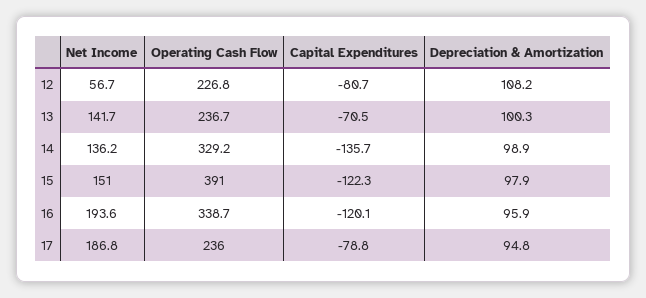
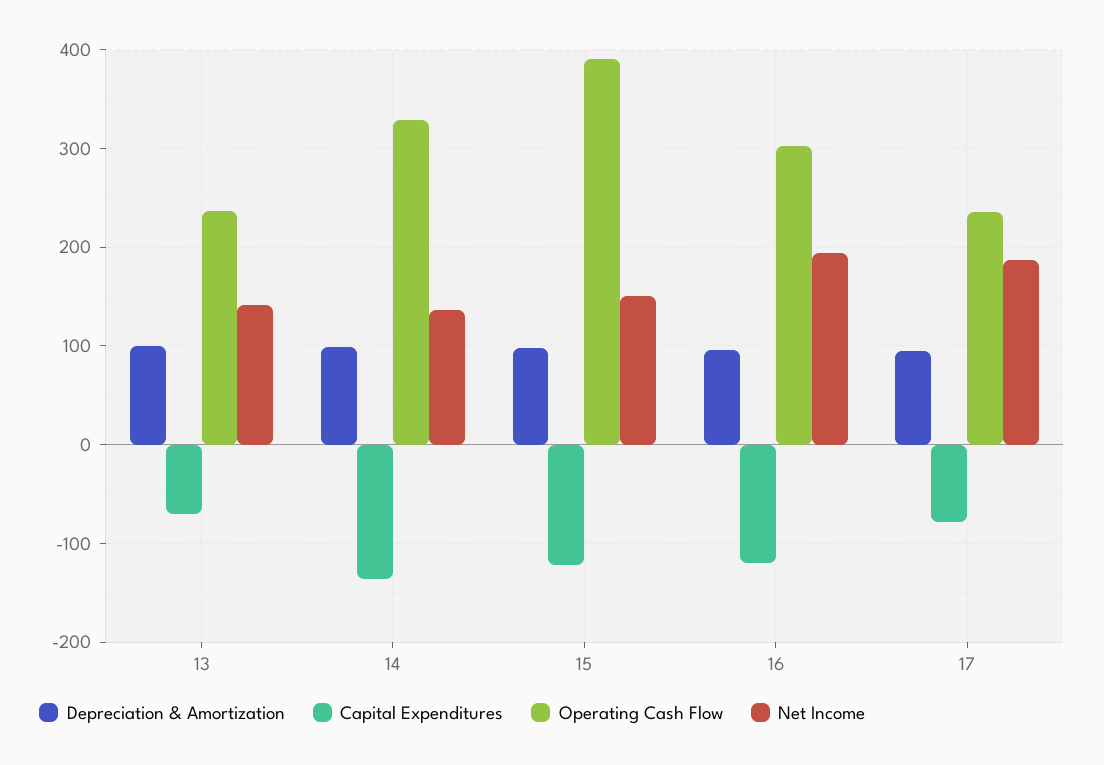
  {
    "Net Income": {
-     "12": 56.7,
      "13": 141.7,
      "14": 136.2,
      "15": 151,
      "16": 193.6,
      "17": 186.8
    },
    "Operating Cash Flow": {
-     "12": 226.8,
      "13": 236.7,
      "14": 329.2,
      "15": 391,
-     "16": 338.7,
+     "16": 300,
      "17": 236
    },
    "Capital Expenditures": {
-     "12": -80.7,
      "13": -70.5,
      "14": -135.7,
      "15": -122.3,
      "16": -120.1,
      "17": -78.8
    },
    "Depreciation & Amortization": {
-     "12": 108.2,
      "13": 100.3,
      "14": 98.9,
      "15": 97.9,
      "16": 95.9,
      "17": 94.8
    }
  }

